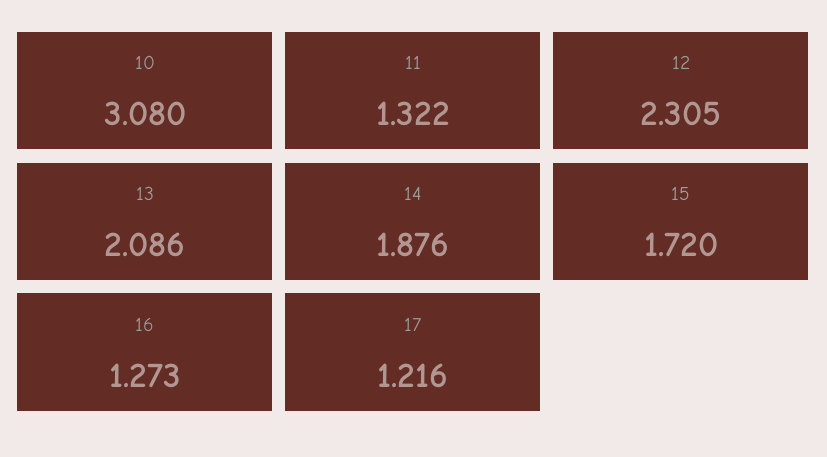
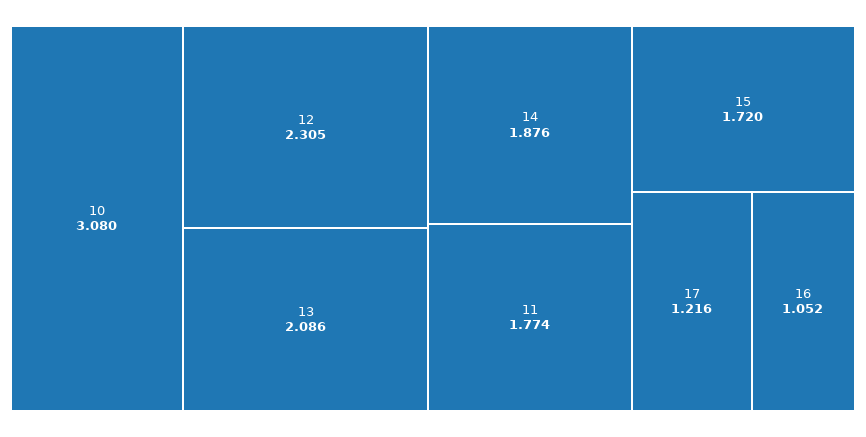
  {
    "10": 3.08,
-   "11": 1.322,
+   "11": 1.774,
    "12": 2.305,
    "13": 2.086,
    "14": 1.876,
    "15": 1.72,
-   "16": 1.273,
+   "16": 1.052,
    "17": 1.216
  }

